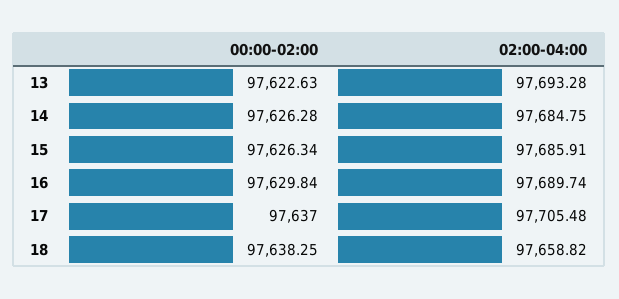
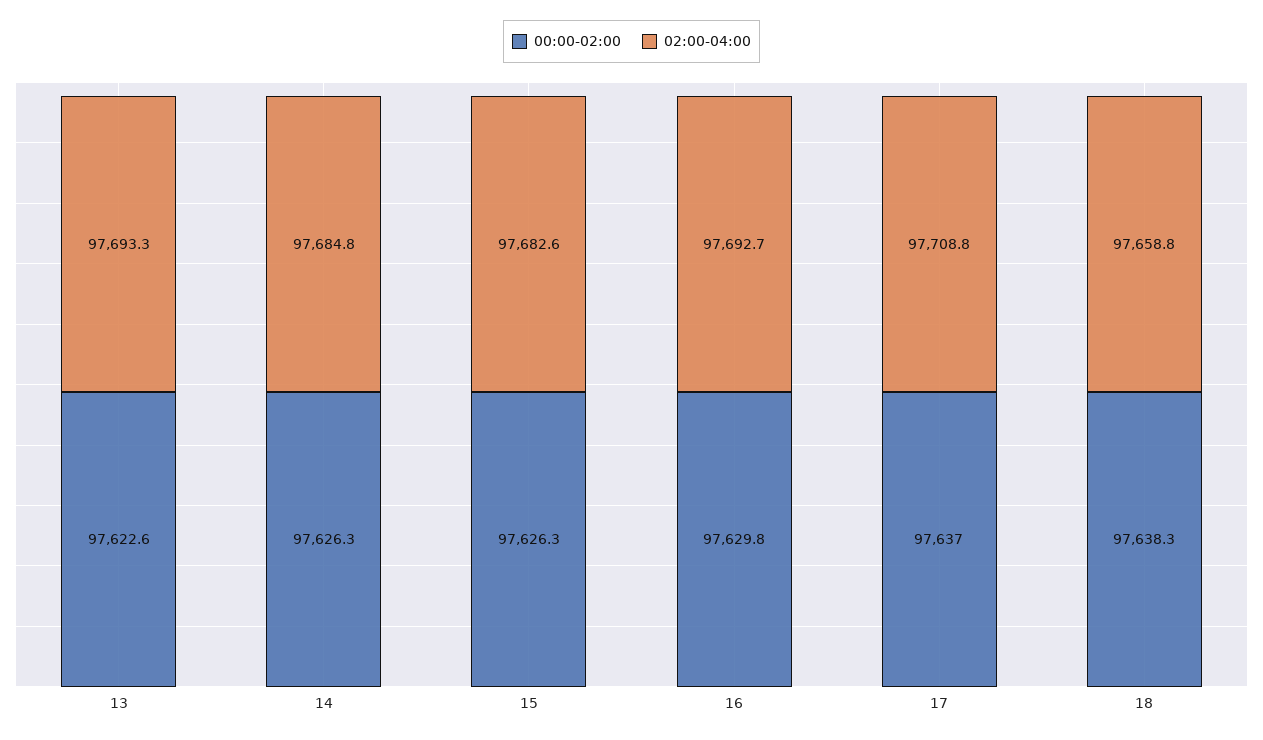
  {
    "00:00-02:00": {
      "13": 97622.63,
      "14": 97626.28,
      "15": 97626.34,
      "16": 97629.84,
      "17": 97637,
      "18": 97638.25
    },
    "02:00-04:00": {
      "13": 97693.28,
      "14": 97684.75,
-     "15": 97685.91,
+     "15": 97682.6,
-     "16": 97689.74,
+     "16": 97692.7,
-     "17": 97705.48,
+     "17": 97708.8,
      "18": 97658.82
    }
  }

